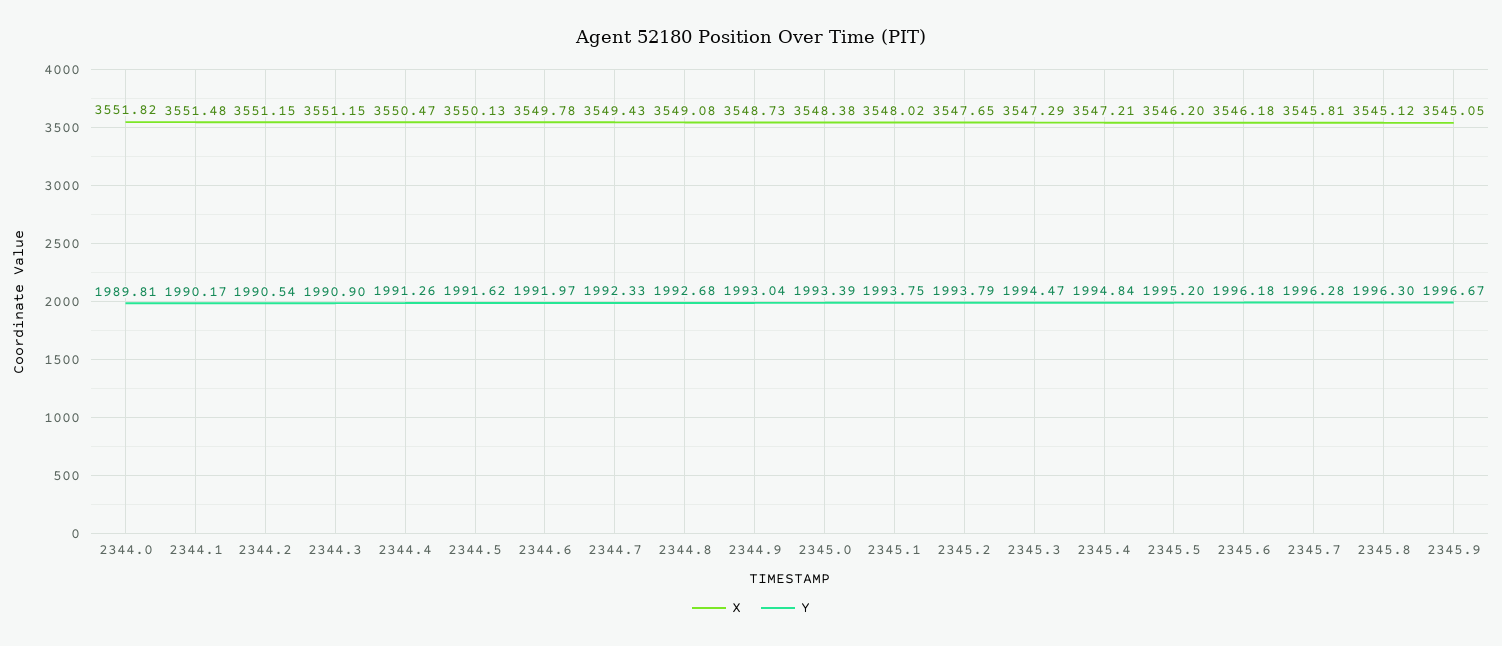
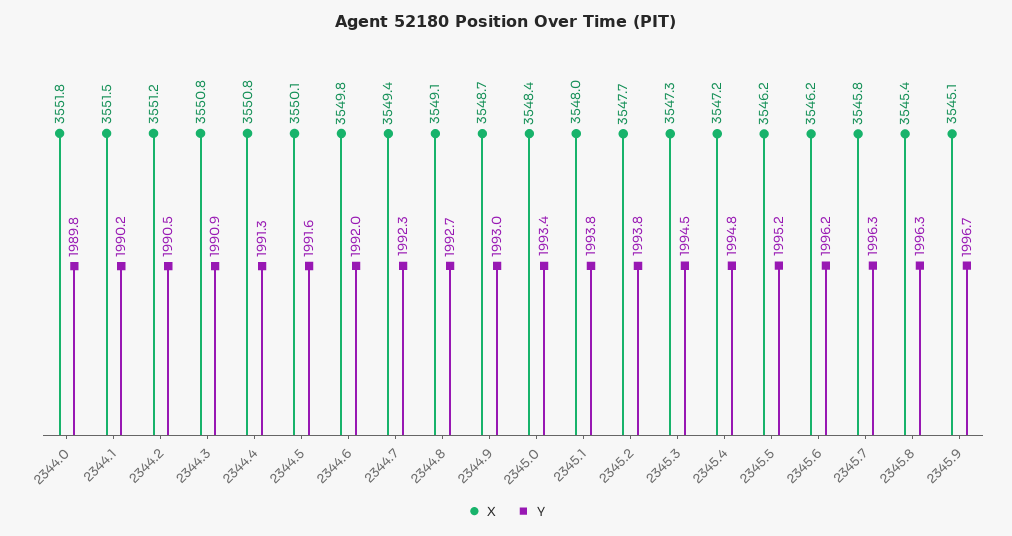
  {
    "X": {
      "2344.0": 3551.82,
      "2344.1": 3551.48,
      "2344.2": 3551.15,
-     "2344.3": 3551.15,
+     "2344.3": 3550.8,
-     "2344.4": 3550.47,
+     "2344.4": 3550.8,
      "2344.5": 3550.13,
      "2344.6": 3549.78,
      "2344.7": 3549.43,
      "2344.8": 3549.08,
      "2344.9": 3548.73,
      "2345.0": 3548.38,
      "2345.1": 3548.02,
      "2345.2": 3547.65,
      "2345.3": 3547.29,
      "2345.4": 3547.21,
      "2345.5": 3546.2,
      "2345.6": 3546.18,
      "2345.7": 3545.81,
-     "2345.8": 3545.12,
+     "2345.8": 3545.4,
      "2345.9": 3545.05
    },
    "Y": {
      "2344.0": 1989.81,
      "2344.1": 1990.17,
      "2344.2": 1990.54,
      "2344.3": 1990.9,
      "2344.4": 1991.26,
      "2344.5": 1991.62,
      "2344.6": 1991.97,
      "2344.7": 1992.33,
      "2344.8": 1992.68,
      "2344.9": 1993.04,
      "2345.0": 1993.39,
      "2345.1": 1993.75,
      "2345.2": 1993.79,
      "2345.3": 1994.47,
      "2345.4": 1994.84,
      "2345.5": 1995.2,
      "2345.6": 1996.18,
      "2345.7": 1996.28,
      "2345.8": 1996.3,
      "2345.9": 1996.67
    }
  }

